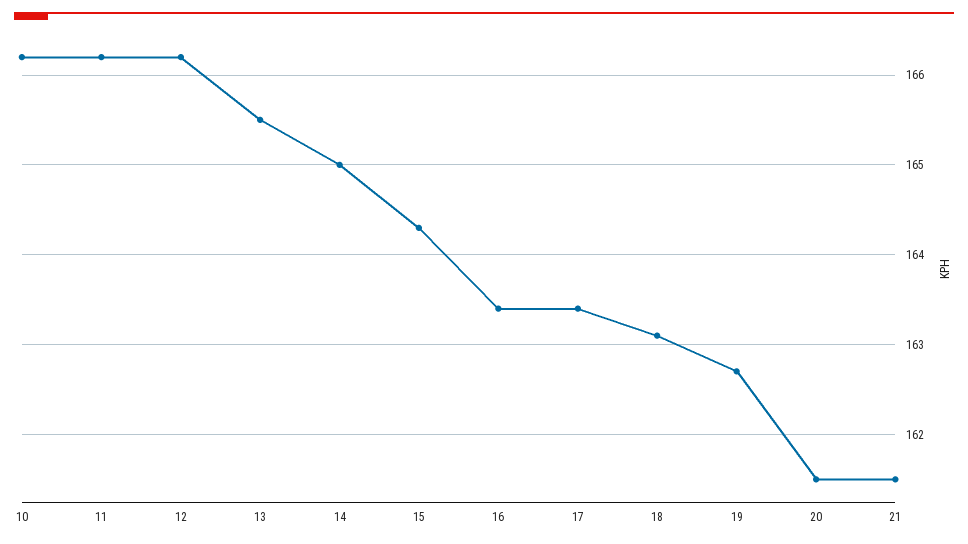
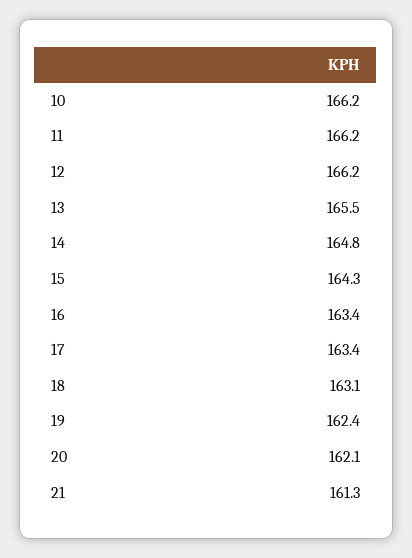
  {
    "10": 166.2,
    "11": 166.2,
    "12": 166.2,
    "13": 165.5,
-   "14": 165,
+   "14": 164.8,
    "15": 164.3,
    "16": 163.4,
    "17": 163.4,
    "18": 163.1,
-   "19": 162.7,
+   "19": 162.4,
-   "20": 161.5,
+   "20": 162.1,
-   "21": 161.5
+   "21": 161.3
  }

